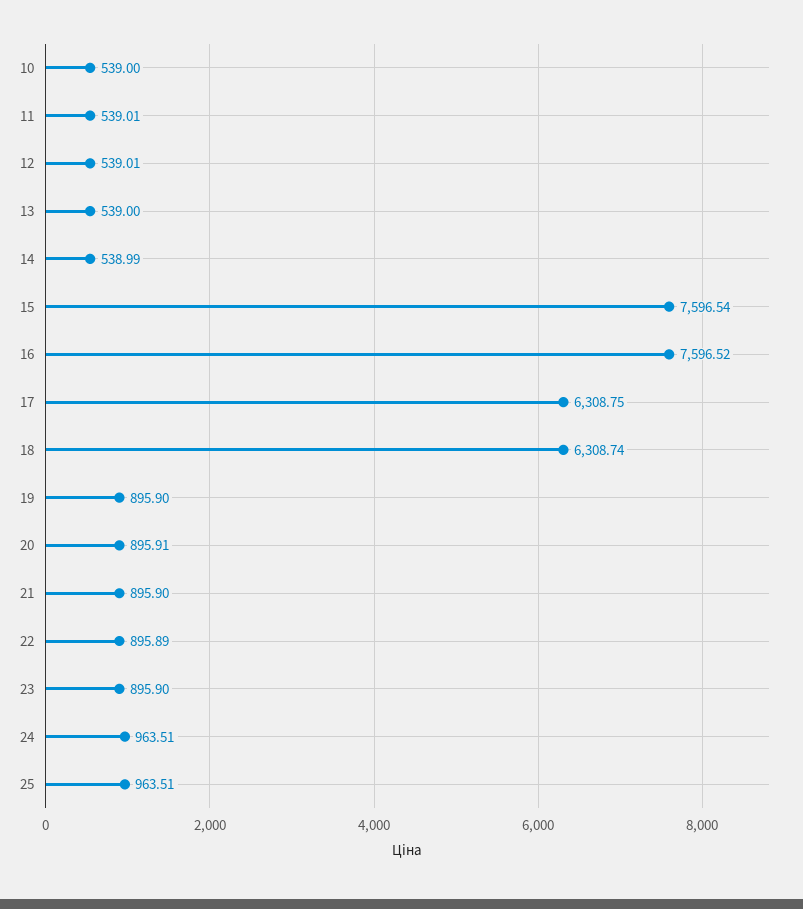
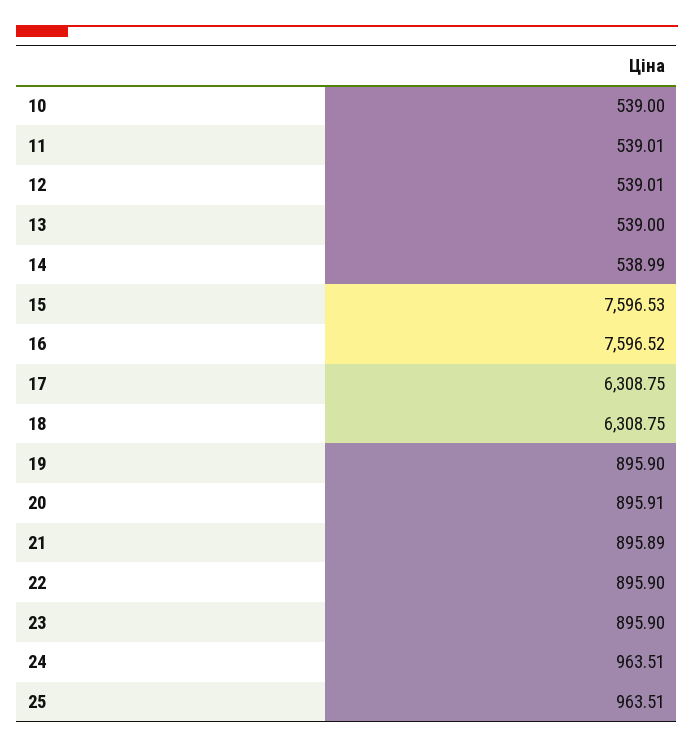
  {
    "10": 539,
    "11": 539.01,
    "12": 539.01,
    "13": 539,
    "14": 538.99,
-   "15": 7596.54,
+   "15": 7596.53,
    "16": 7596.52,
    "17": 6308.75,
-   "18": 6308.74,
+   "18": 6308.75,
    "19": 895.9,
    "20": 895.91,
-   "21": 895.9,
+   "21": 895.89,
-   "22": 895.89,
+   "22": 895.9,
    "23": 895.9,
    "24": 963.51,
    "25": 963.51
  }

